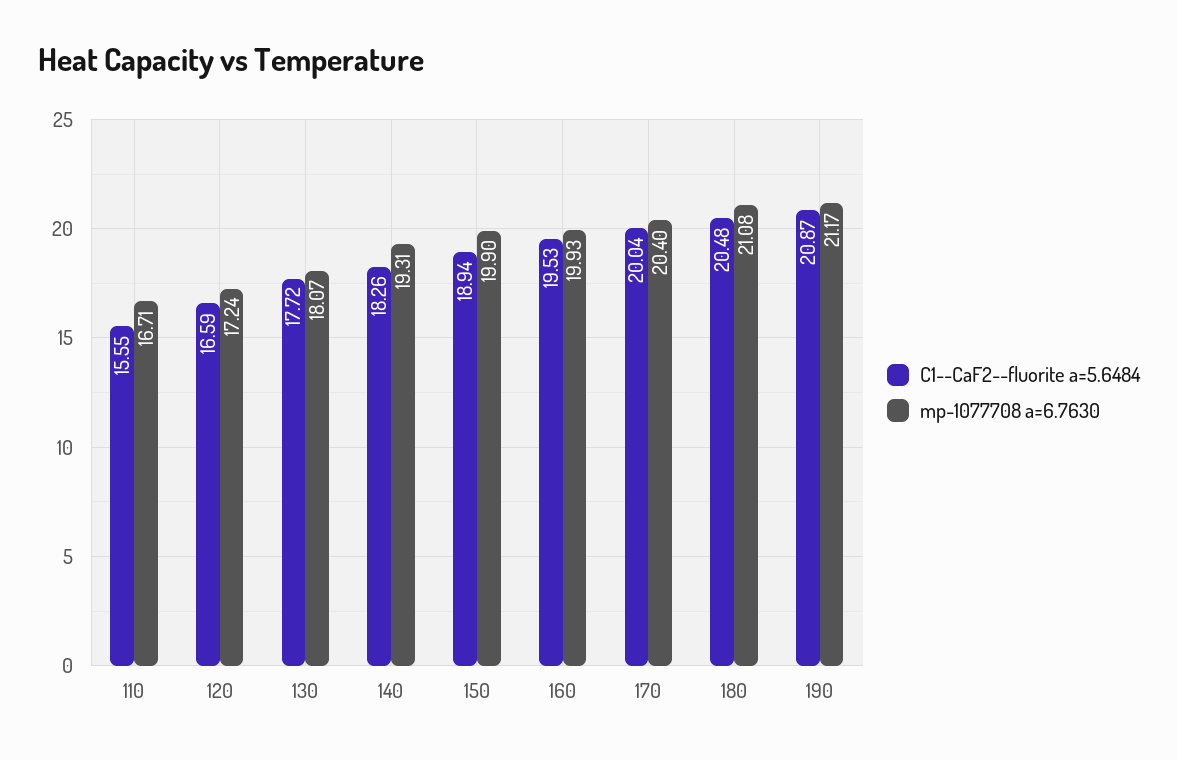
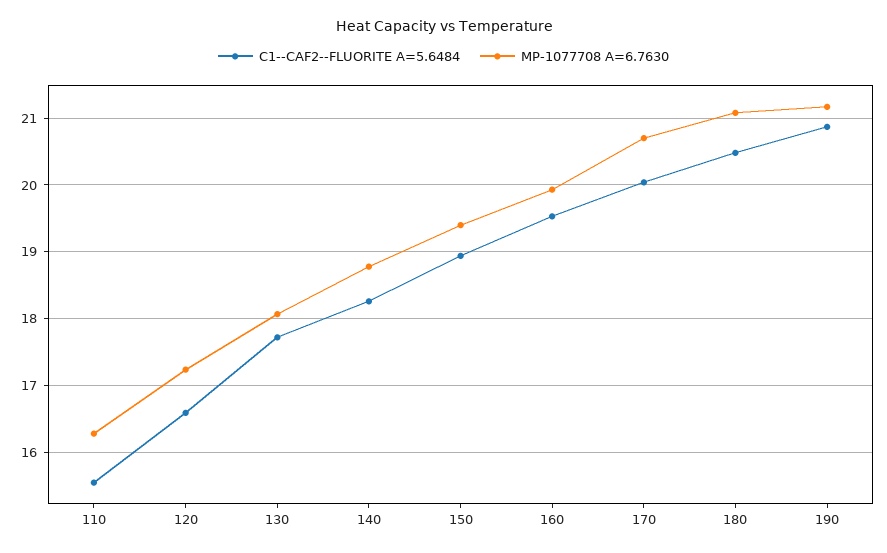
  {
    "C1--CaF2--fluorite a=5.6484": {
      "110": 15.55,
      "120": 16.59,
      "130": 17.72,
      "140": 18.26,
      "150": 18.94,
      "160": 19.53,
      "170": 20.04,
      "180": 20.48,
      "190": 20.87
    },
    "mp-1077708 a=6.7630": {
-     "110": 16.71,
+     "110": 16.3,
      "120": 17.24,
      "130": 18.07,
-     "140": 19.31,
+     "140": 18.8,
-     "150": 19.9,
+     "150": 19.4,
      "160": 19.93,
-     "170": 20.4,
+     "170": 20.7,
      "180": 21.08,
      "190": 21.17
    }
  }

